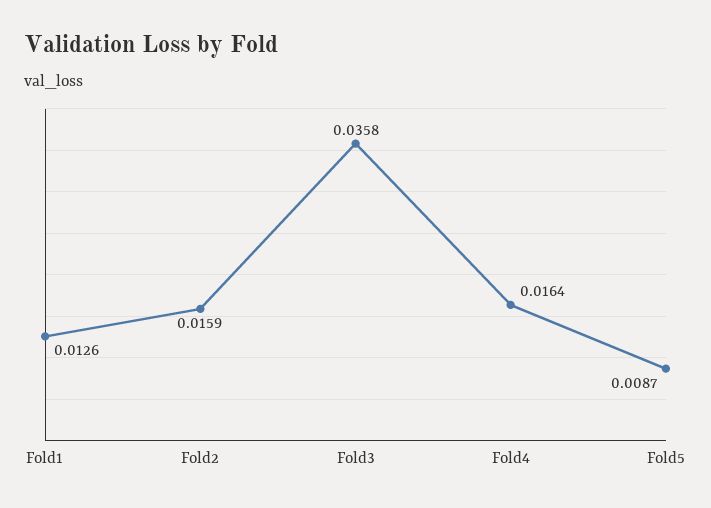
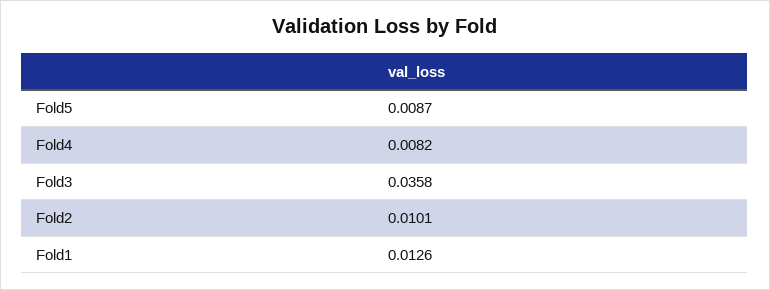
  {
    "Fold1": 0.0126,
-   "Fold2": 0.0159,
+   "Fold2": 0.0101,
    "Fold3": 0.0358,
-   "Fold4": 0.0164,
+   "Fold4": 0.0082,
    "Fold5": 0.0087
  }

